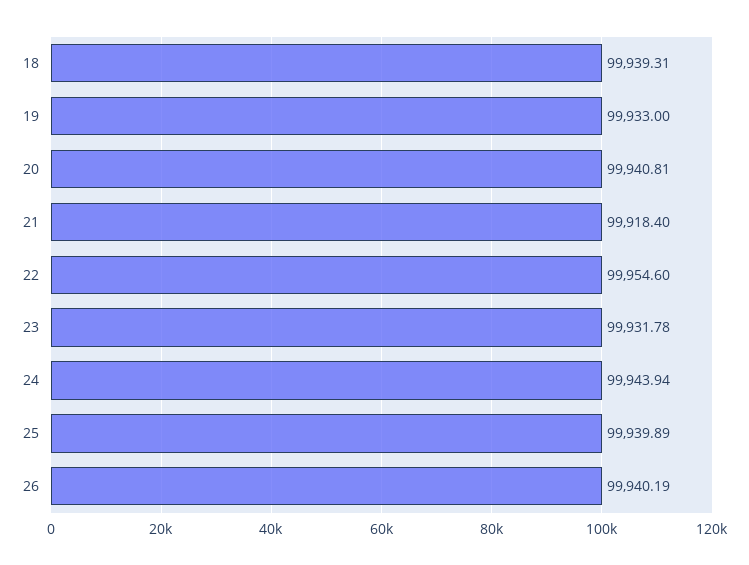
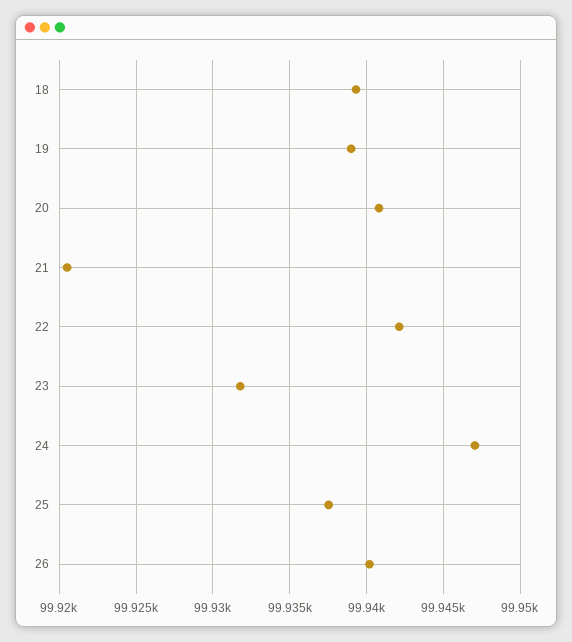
  {
    "18": 99939.31,
-   "19": 99933,
+   "19": 99939,
    "20": 99940.81,
-   "21": 99918.4,
+   "21": 99920.5,
-   "22": 99954.6,
+   "22": 99942,
    "23": 99931.78,
-   "24": 99943.94,
+   "24": 99947,
-   "25": 99939.89,
+   "25": 99937.5,
    "26": 99940.19
  }

